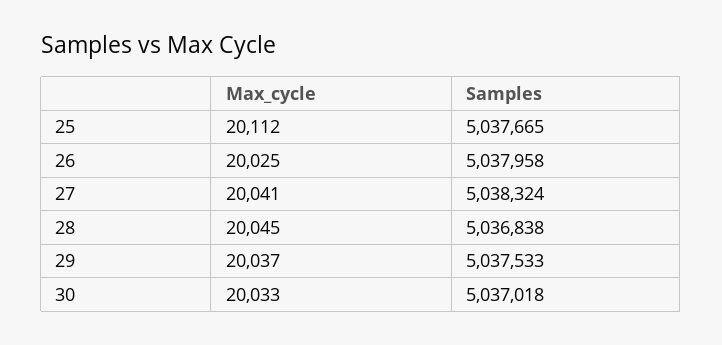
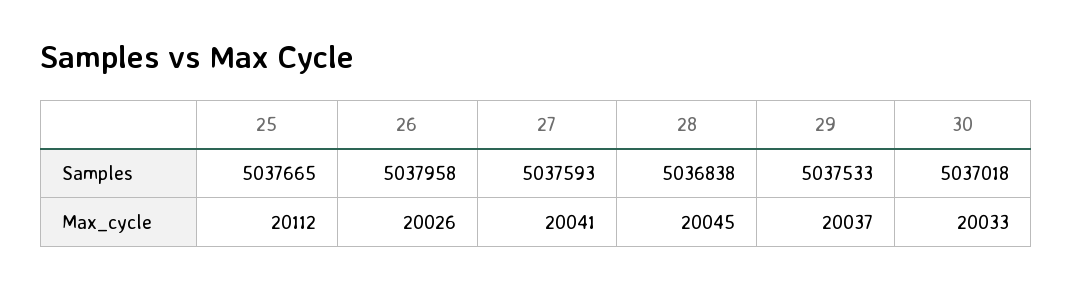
  {
    "Max_cycle": {
      "25": 20112,
-     "26": 20025,
+     "26": 20026,
      "27": 20041,
      "28": 20045,
      "29": 20037,
      "30": 20033
    },
    "Samples": {
      "25": 5037665,
      "26": 5037958,
-     "27": 5038324,
+     "27": 5037593,
      "28": 5036838,
      "29": 5037533,
      "30": 5037018
    }
  }

